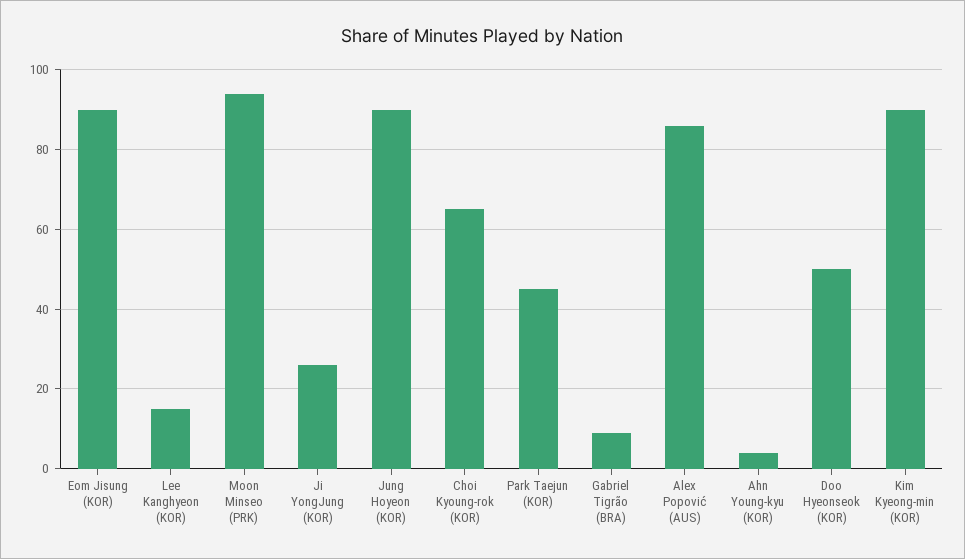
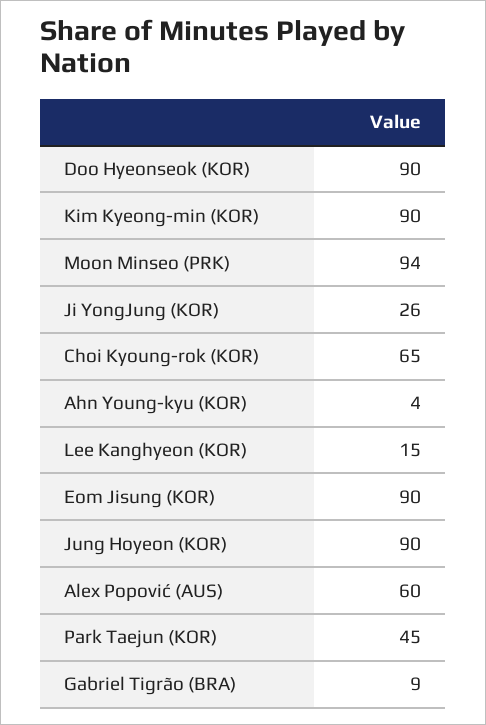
  {
    "Eom Jisung (KOR)": 90,
    "Lee Kanghyeon (KOR)": 15,
    "Moon Minseo (PRK)": 94,
    "Ji YongJung (KOR)": 26,
    "Jung Hoyeon (KOR)": 90,
    "Choi Kyoung-rok (KOR)": 65,
    "Park Taejun (KOR)": 45,
    "Gabriel Tigrão (BRA)": 9,
-   "Alex Popović (AUS)": 85,
+   "Alex Popović (AUS)": 60,
    "Ahn Young-kyu (KOR)": 4,
-   "Doo Hyeonseok (KOR)": 50,
+   "Doo Hyeonseok (KOR)": 90,
    "Kim Kyeong-min (KOR)": 90
  }

